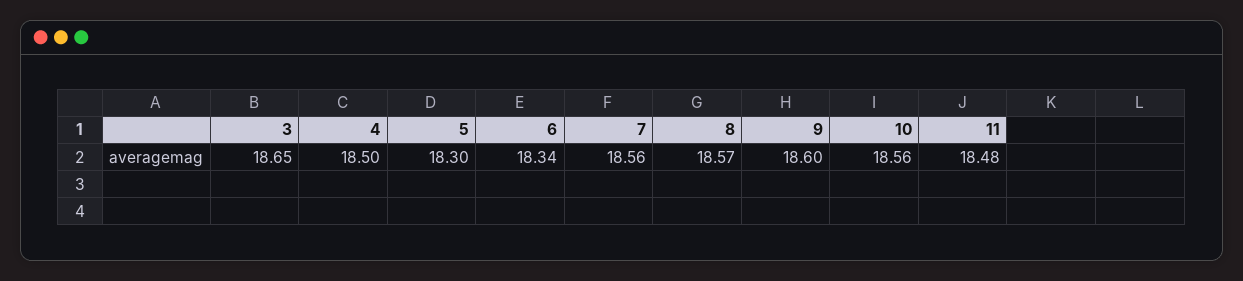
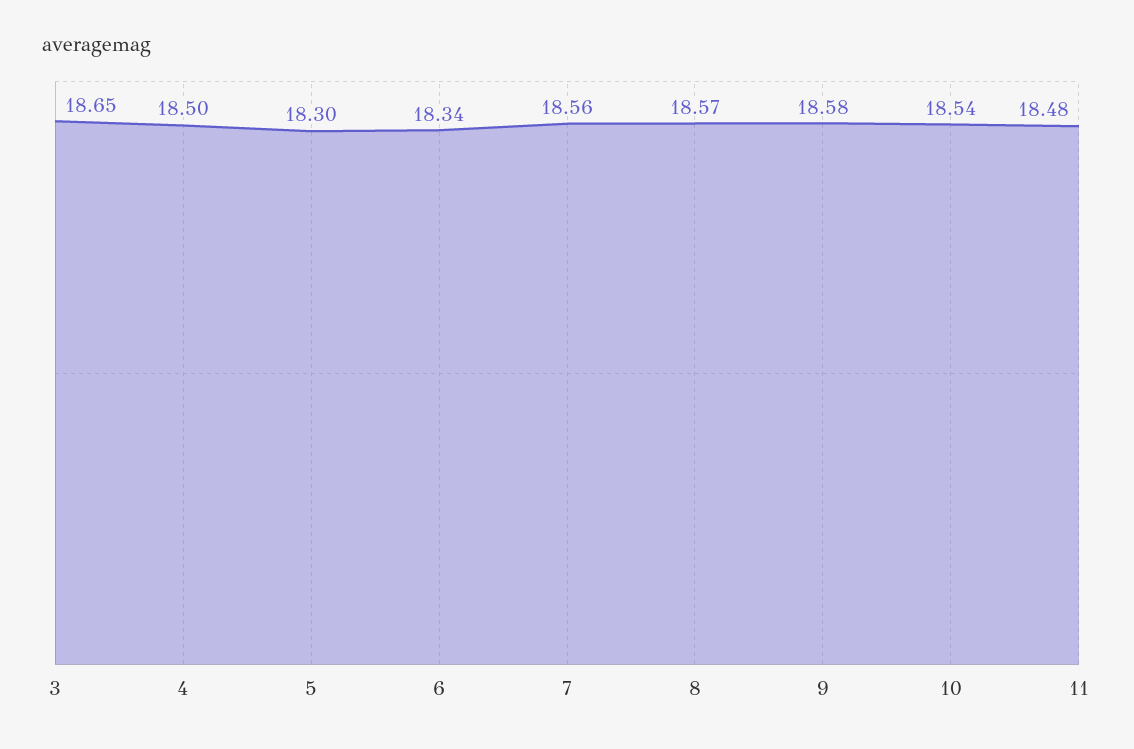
  {
    "3": 18.65,
    "4": 18.5,
    "5": 18.3,
    "6": 18.34,
    "7": 18.56,
    "8": 18.57,
-   "9": 18.6,
+   "9": 18.58,
-   "10": 18.56,
+   "10": 18.54,
    "11": 18.48
  }

